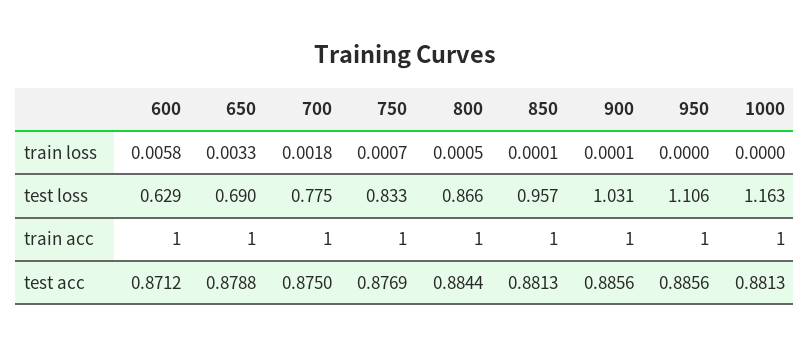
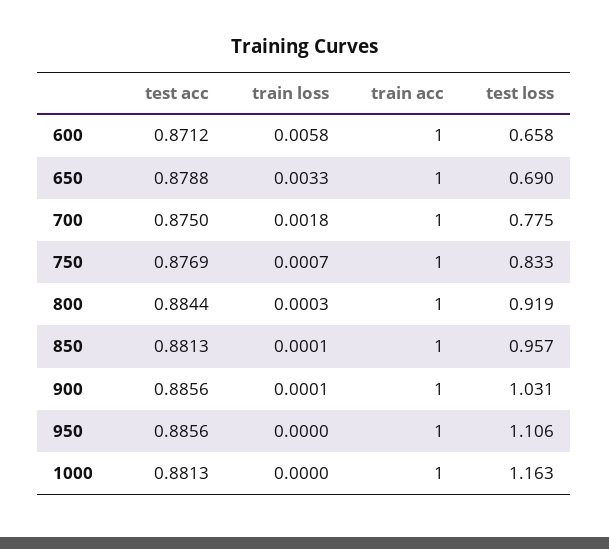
  {
    "600": {
      "train loss": 0.0058,
-     "test loss": 0.629,
+     "test loss": 0.658,
      "train acc": 1,
      "test acc": 0.8712
    },
    "650": {
      "train loss": 0.0033,
      "test loss": 0.69,
      "train acc": 1,
      "test acc": 0.8788
    },
    "700": {
      "train loss": 0.0018,
      "test loss": 0.775,
      "train acc": 1,
      "test acc": 0.875
    },
    "750": {
      "train loss": 0.0007,
      "test loss": 0.833,
      "train acc": 1,
      "test acc": 0.8769
    },
    "800": {
-     "train loss": 0.0005,
+     "train loss": 0.0003,
-     "test loss": 0.866,
+     "test loss": 0.919,
      "train acc": 1,
      "test acc": 0.8844
    },
    "850": {
      "train loss": 0.0001,
      "test loss": 0.957,
      "train acc": 1,
      "test acc": 0.8813
    },
    "900": {
      "train loss": 0.0001,
      "test loss": 1.031,
      "train acc": 1,
      "test acc": 0.8856
    },
    "950": {
      "train loss": 0,
      "test loss": 1.106,
      "train acc": 1,
      "test acc": 0.8856
    },
    "1000": {
      "train loss": 0,
      "test loss": 1.163,
      "train acc": 1,
      "test acc": 0.8813
    }
  }

